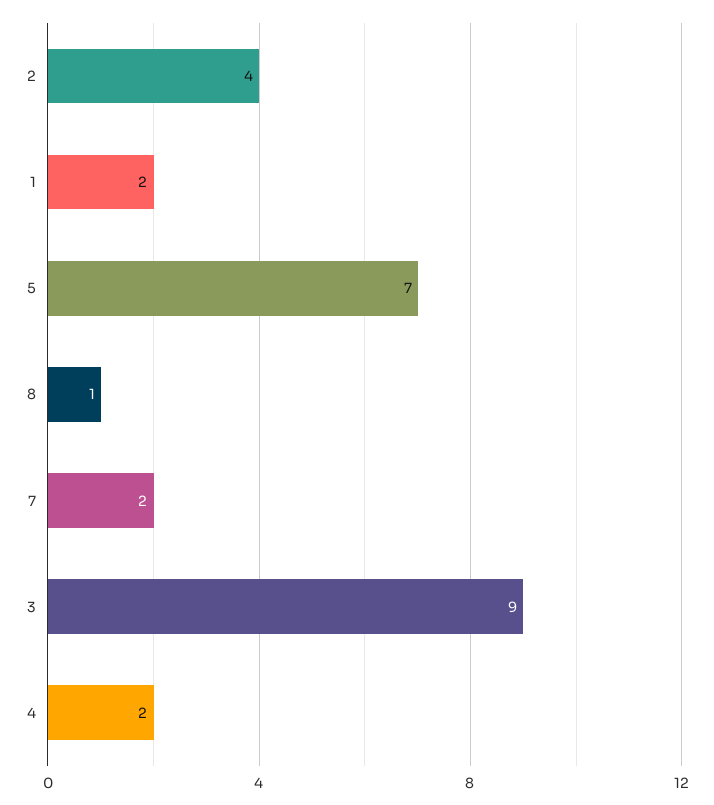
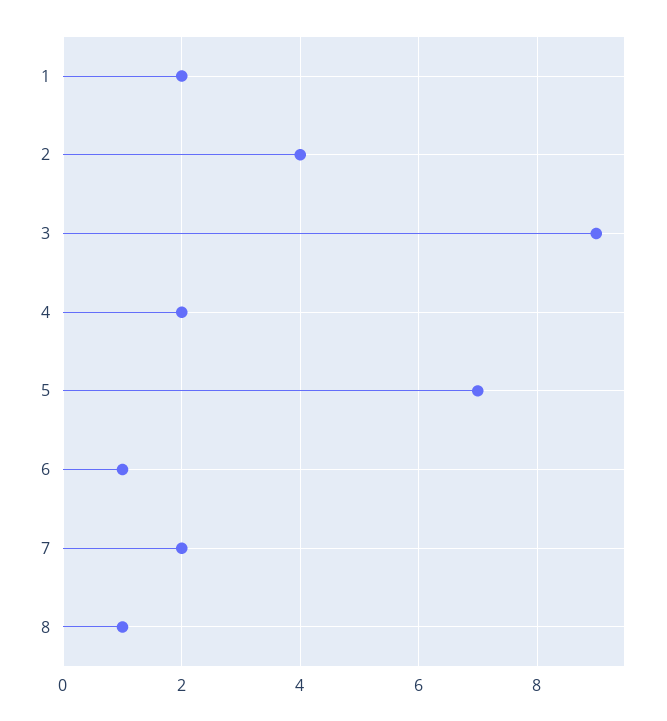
  {
    "2": 4,
    "1": 2,
    "5": 7,
    "8": 1,
    "7": 2,
    "3": 9,
-   "4": 2
+   "4": 2,
+   "6": 1
  }

